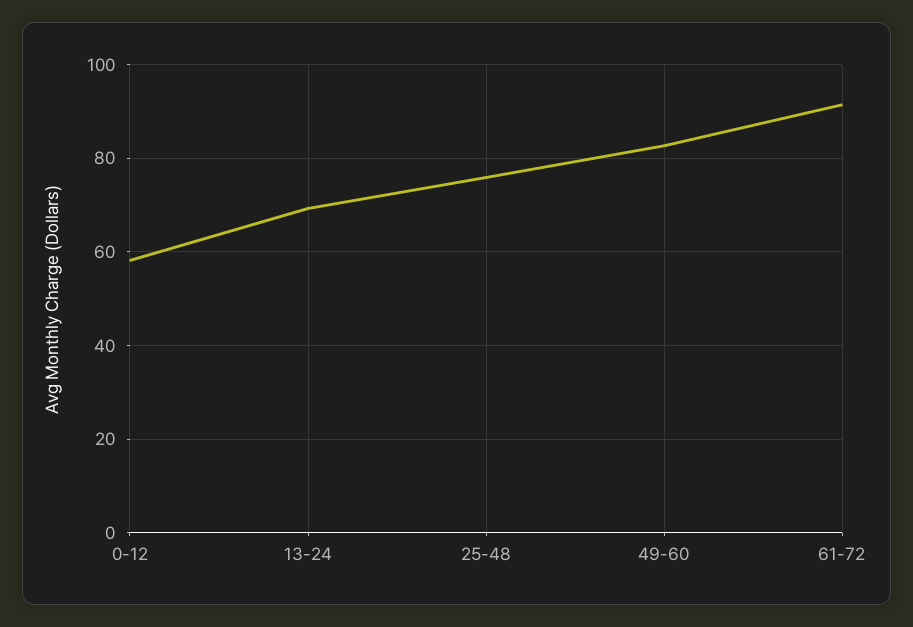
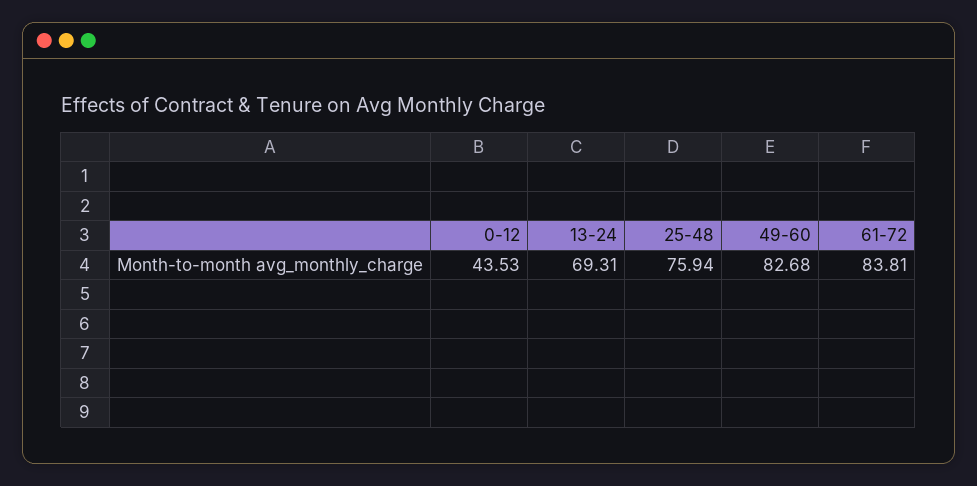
  {
-   "0-12": 58,
+   "0-12": 43.53,
    "13-24": 69.31,
    "25-48": 75.94,
    "49-60": 82.68,
-   "61-72": 92
+   "61-72": 83.81
  }

